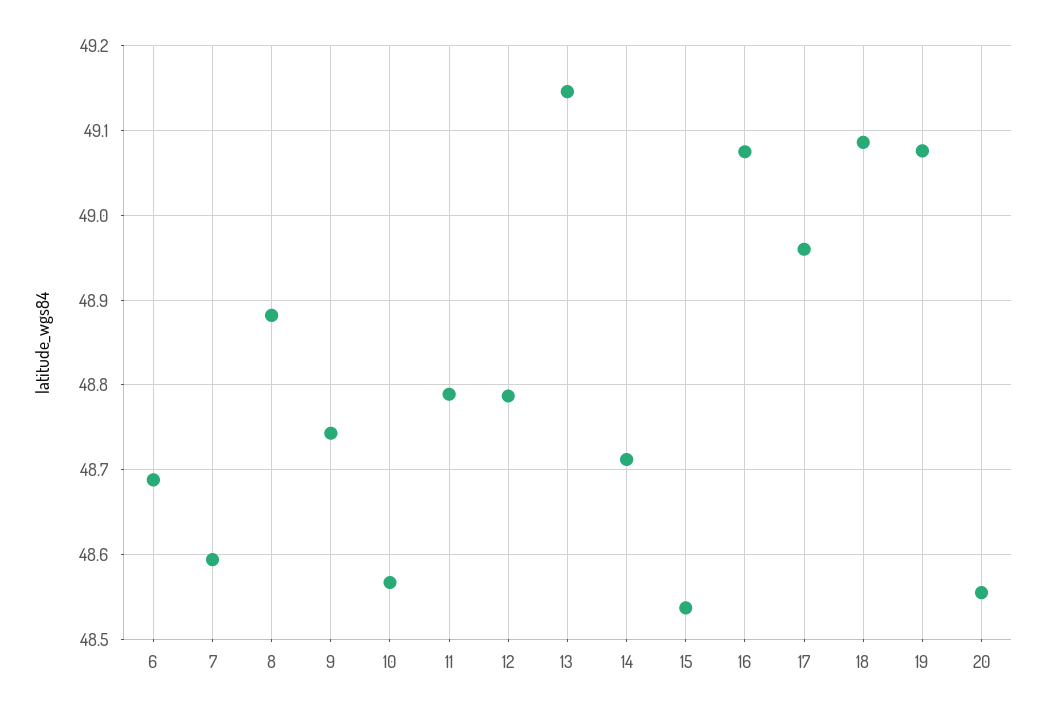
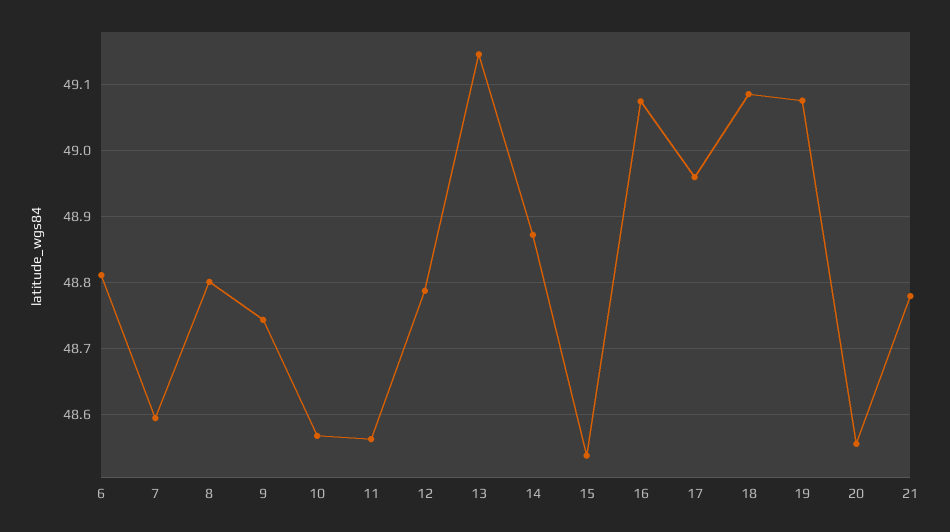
  {
-   "6": 48.69,
+   "6": 48.81,
    "7": 48.59,
-   "8": 48.88,
+   "8": 48.8,
    "9": 48.74,
    "10": 48.57,
-   "11": 48.79,
+   "11": 48.56,
    "12": 48.79,
    "13": 49.15,
-   "14": 48.71,
+   "14": 48.87,
    "15": 48.54,
    "16": 49.08,
    "17": 48.96,
    "18": 49.09,
    "19": 49.08,
-   "20": 48.56
+   "20": 48.56,
+   "21": 48.78
  }

